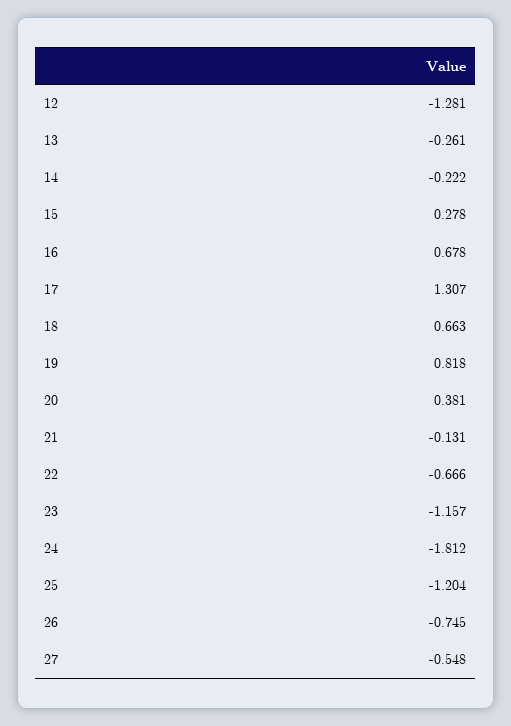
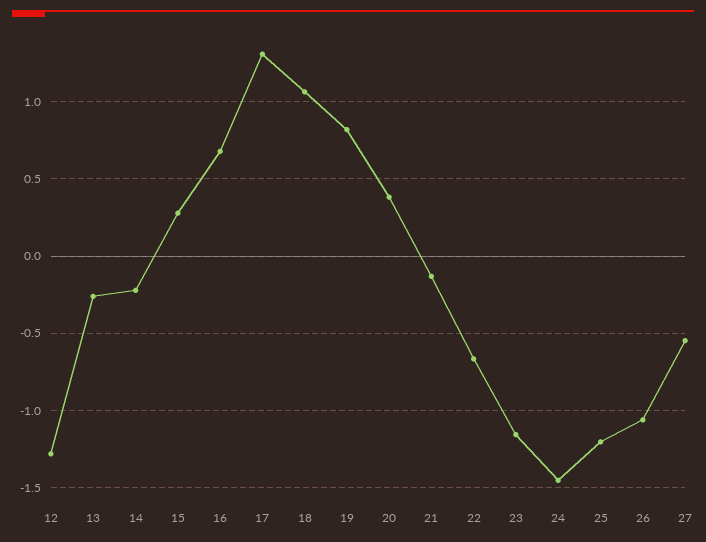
  {
    "12": -1.281,
    "13": -0.261,
    "14": -0.222,
    "15": 0.278,
    "16": 0.678,
    "17": 1.307,
-   "18": 0.663,
+   "18": 1.05,
    "19": 0.818,
    "20": 0.381,
    "21": -0.131,
    "22": -0.666,
    "23": -1.157,
-   "24": -1.812,
+   "24": -1.45,
    "25": -1.204,
-   "26": -0.745,
+   "26": -1.05,
    "27": -0.548
  }

